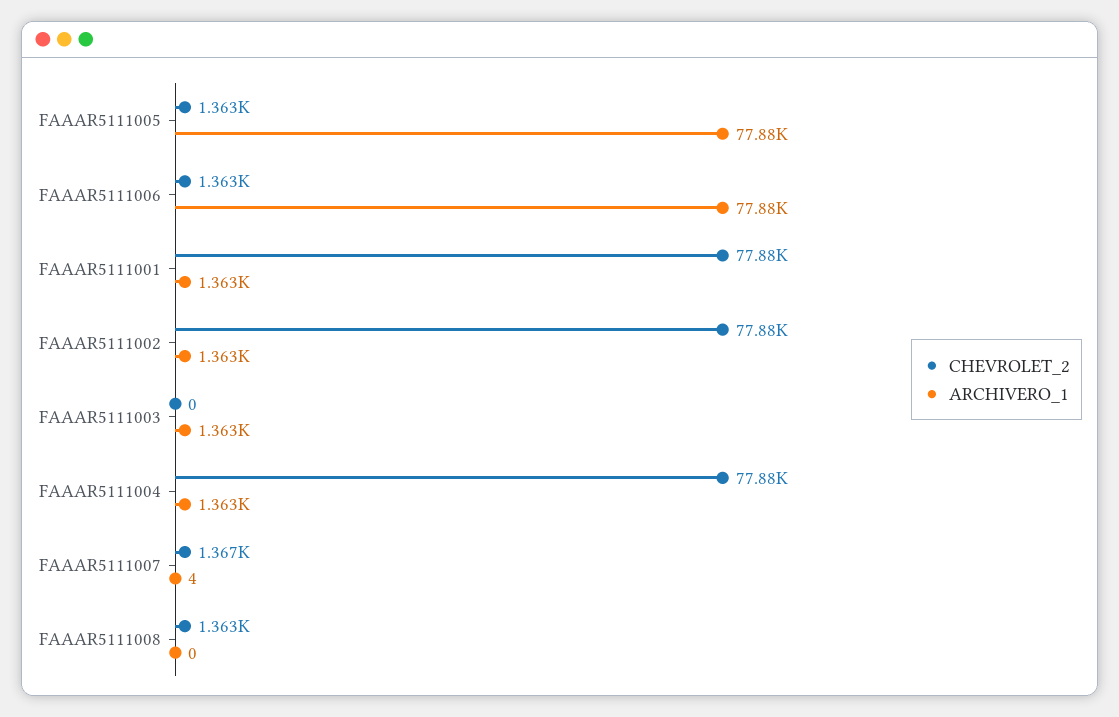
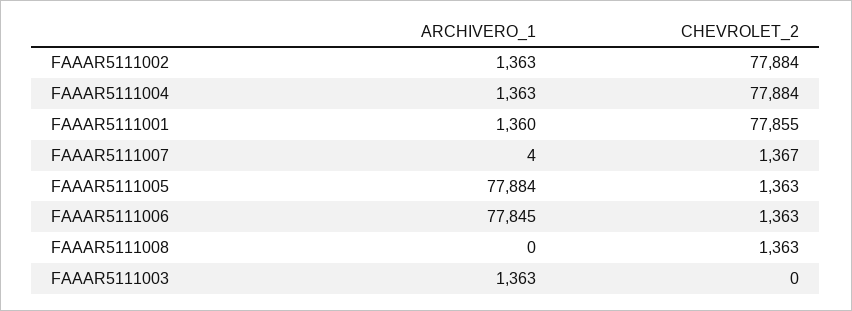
  {
    "CHEVROLET_2": {
      "FAAAR5111005": 1363,
      "FAAAR5111006": 1363,
-     "FAAAR5111001": 77880,
+     "FAAAR5111001": 77855,
      "FAAAR5111002": 77884,
      "FAAAR5111003": 0,
      "FAAAR5111004": 77884,
      "FAAAR5111007": 1367,
      "FAAAR5111008": 1363
    },
    "ARCHIVERO_1": {
      "FAAAR5111005": 77884,
-     "FAAAR5111006": 77880,
+     "FAAAR5111006": 77845,
-     "FAAAR5111001": 1363,
+     "FAAAR5111001": 1360,
      "FAAAR5111002": 1363,
      "FAAAR5111003": 1363,
      "FAAAR5111004": 1363,
      "FAAAR5111007": 4,
      "FAAAR5111008": 0
    }
  }

